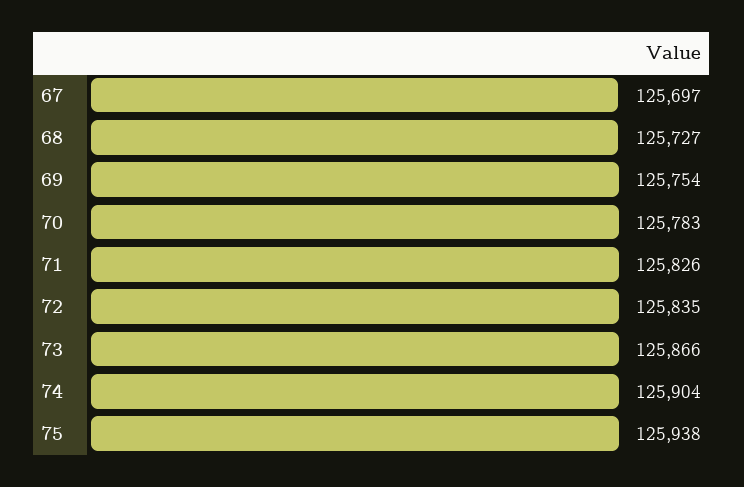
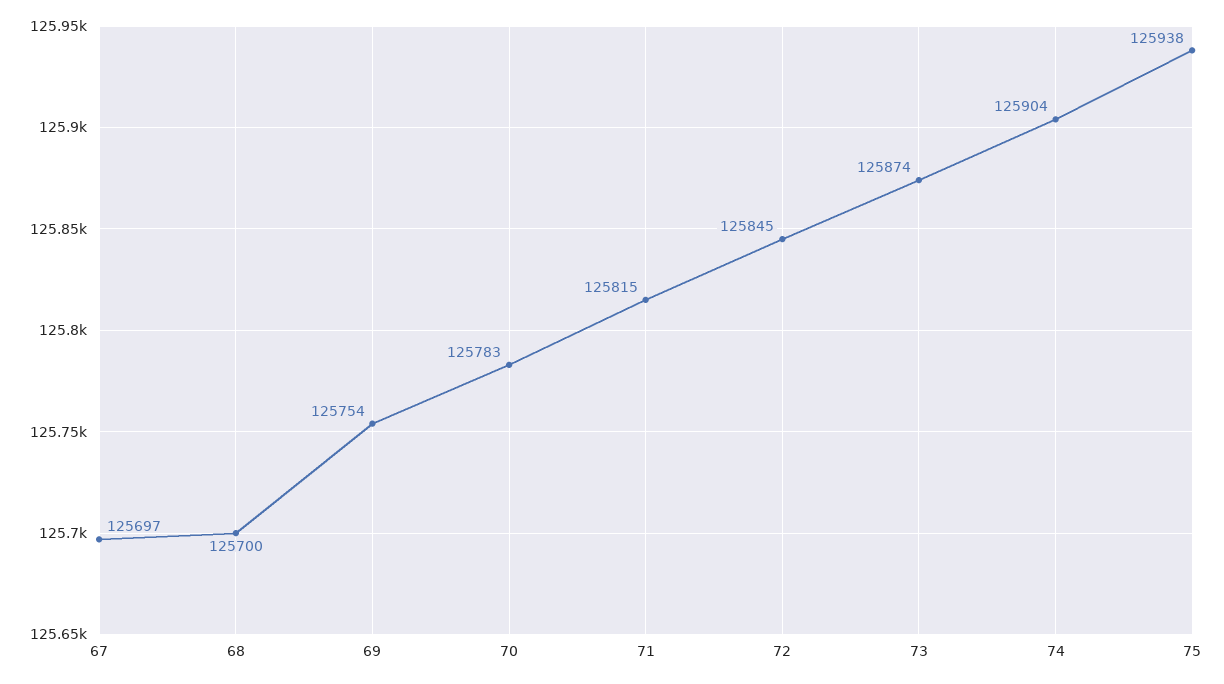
  {
    "67": 125697,
-   "68": 125727,
+   "68": 125700,
    "69": 125754,
    "70": 125783,
-   "71": 125826,
+   "71": 125815,
-   "72": 125835,
+   "72": 125845,
-   "73": 125866,
+   "73": 125874,
    "74": 125904,
    "75": 125938
  }

